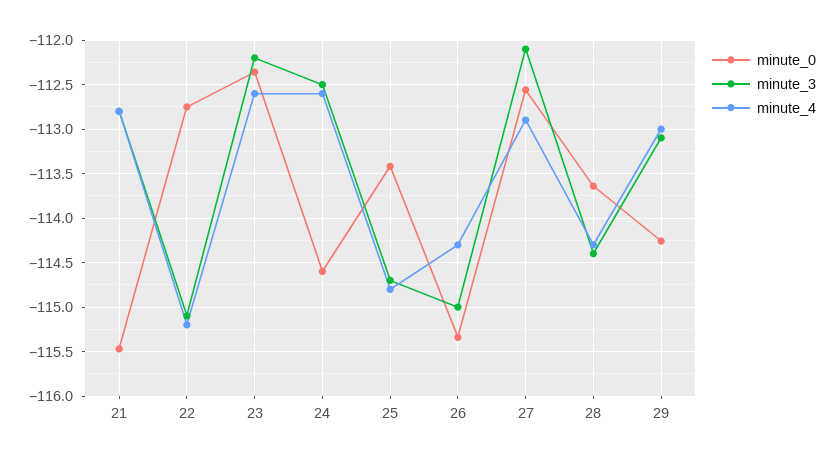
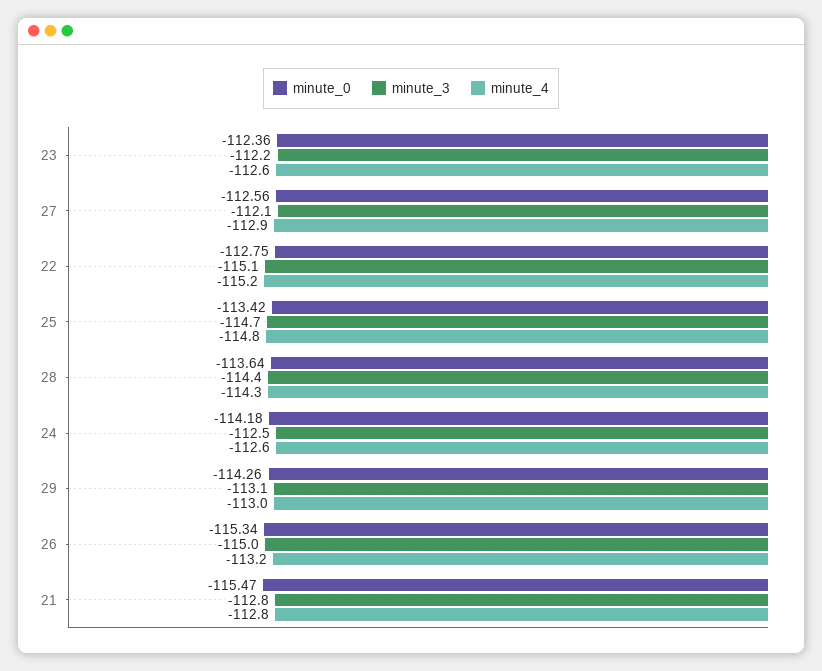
  {
    "minute_0": {
      "21": -115.47,
      "22": -112.75,
      "23": -112.36,
-     "24": -114.6,
+     "24": -114.18,
      "25": -113.42,
      "26": -115.34,
      "27": -112.56,
      "28": -113.64,
      "29": -114.26
    },
    "minute_3": {
      "21": -112.8,
      "22": -115.1,
      "23": -112.2,
      "24": -112.5,
      "25": -114.7,
      "26": -115,
      "27": -112.1,
      "28": -114.4,
      "29": -113.1
    },
    "minute_4": {
      "21": -112.8,
      "22": -115.2,
      "23": -112.6,
      "24": -112.6,
      "25": -114.8,
-     "26": -114.3,
+     "26": -113.2,
      "27": -112.9,
      "28": -114.3,
      "29": -113
    }
  }

